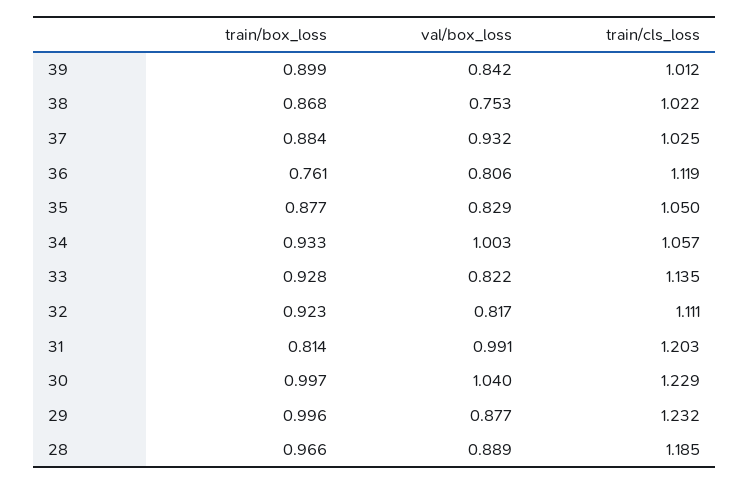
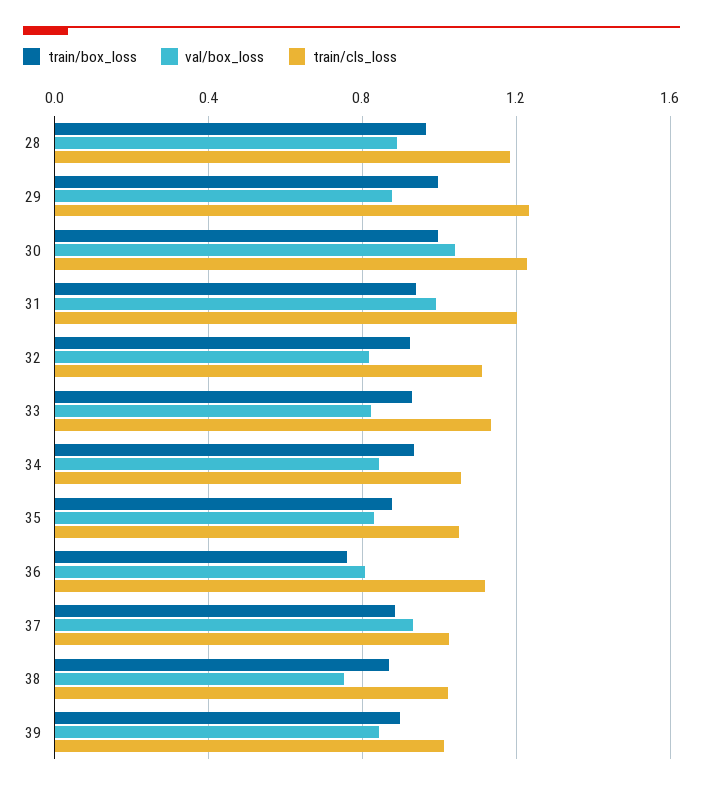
  {
    "train/box_loss": {
      "39": 0.899,
      "38": 0.868,
      "37": 0.884,
      "36": 0.761,
      "35": 0.877,
      "34": 0.933,
      "33": 0.928,
      "32": 0.923,
-     "31": 0.814,
+     "31": 0.95,
      "30": 0.997,
      "29": 0.996,
      "28": 0.966
    },
    "val/box_loss": {
      "39": 0.842,
      "38": 0.753,
      "37": 0.932,
      "36": 0.806,
      "35": 0.829,
-     "34": 1.003,
+     "34": 0.85,
      "33": 0.822,
      "32": 0.817,
      "31": 0.991,
      "30": 1.04,
      "29": 0.877,
      "28": 0.889
    },
    "train/cls_loss": {
      "39": 1.012,
      "38": 1.022,
      "37": 1.025,
      "36": 1.119,
      "35": 1.05,
      "34": 1.057,
      "33": 1.135,
      "32": 1.111,
      "31": 1.203,
      "30": 1.229,
      "29": 1.232,
      "28": 1.185
    }
  }

